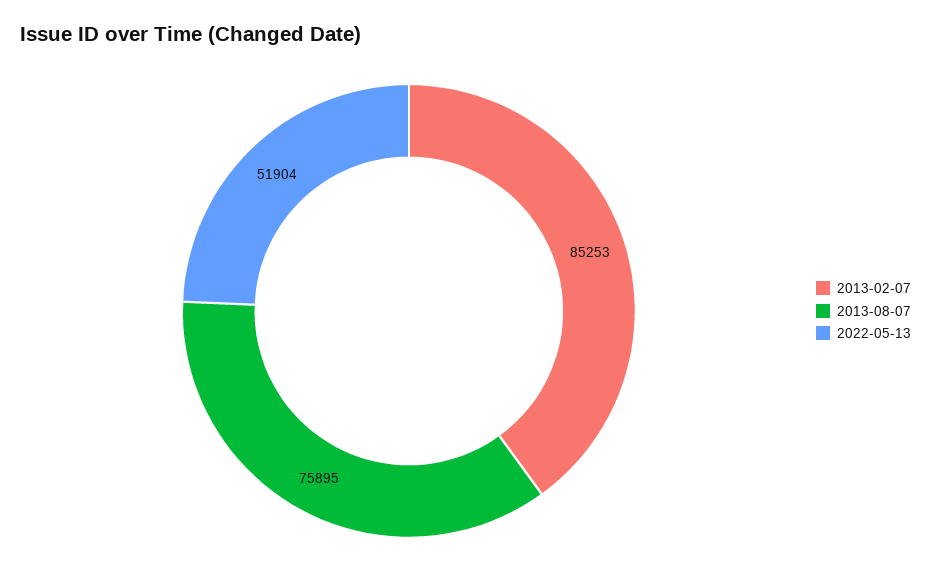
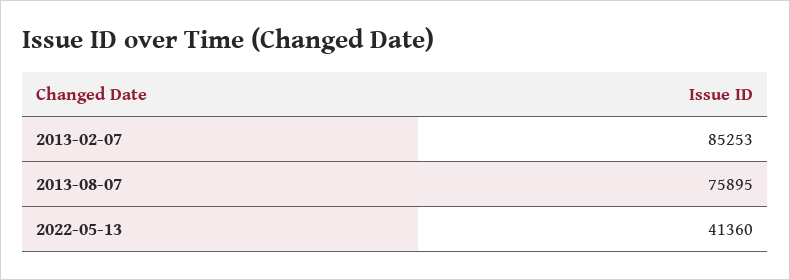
  {
    "2013-02-07": 85253,
    "2013-08-07": 75895,
-   "2022-05-13": 51904
+   "2022-05-13": 41360
  }

